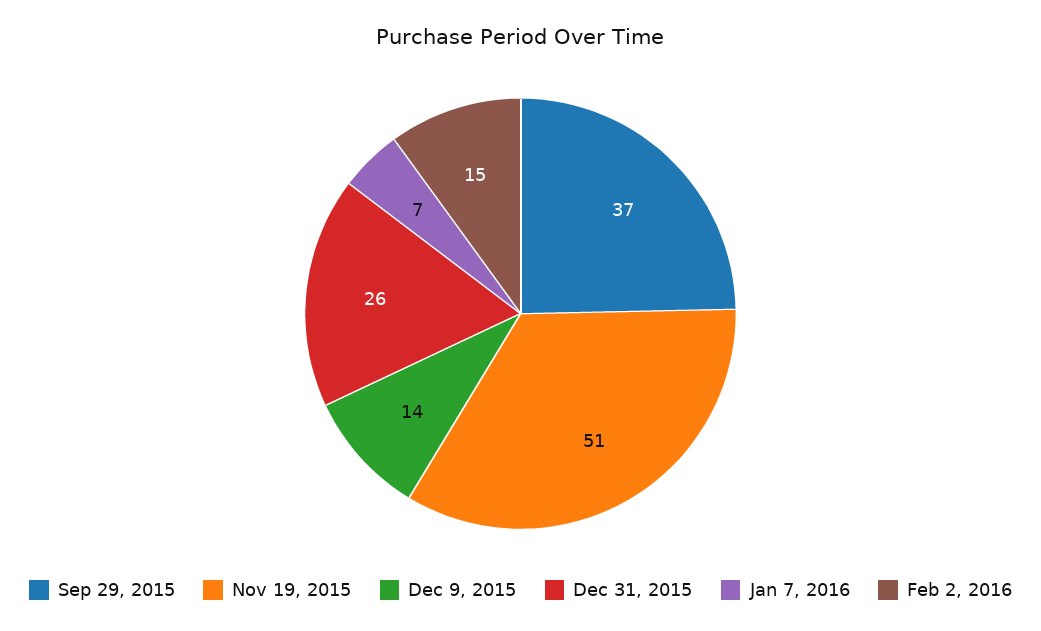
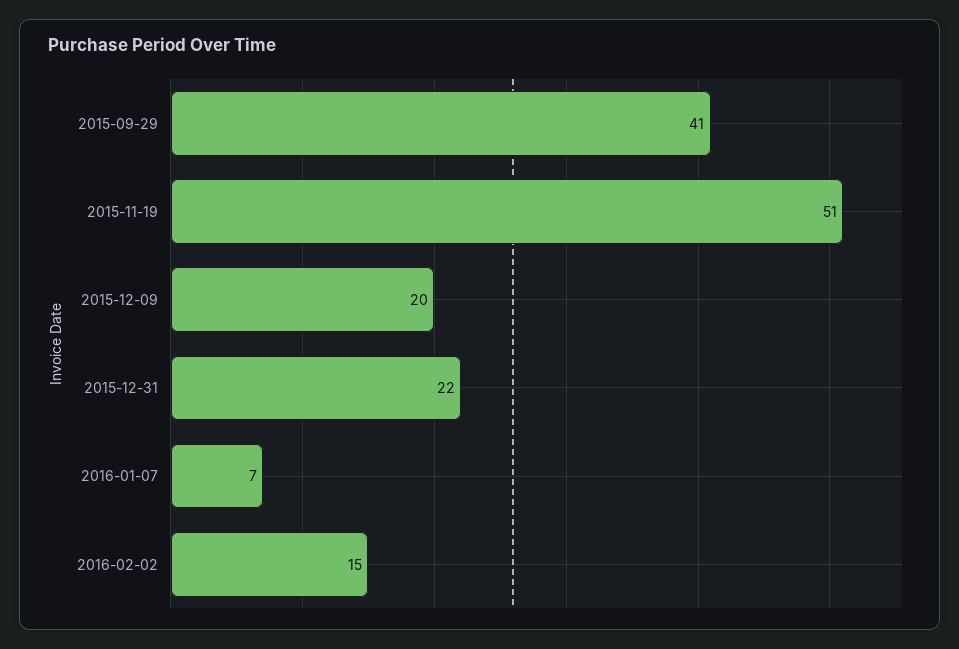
  {
-   "Sep 29, 2015": 37,
+   "Sep 29, 2015": 41,
    "Nov 19, 2015": 51,
-   "Dec 9, 2015": 14,
+   "Dec 9, 2015": 20,
-   "Dec 31, 2015": 26,
+   "Dec 31, 2015": 22,
    "Jan 7, 2016": 7,
    "Feb 2, 2016": 15
  }

